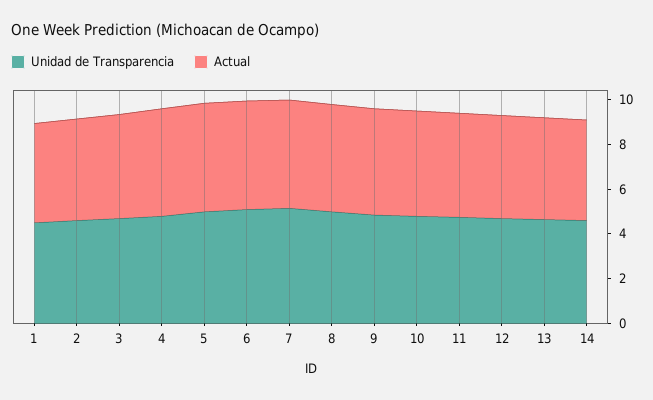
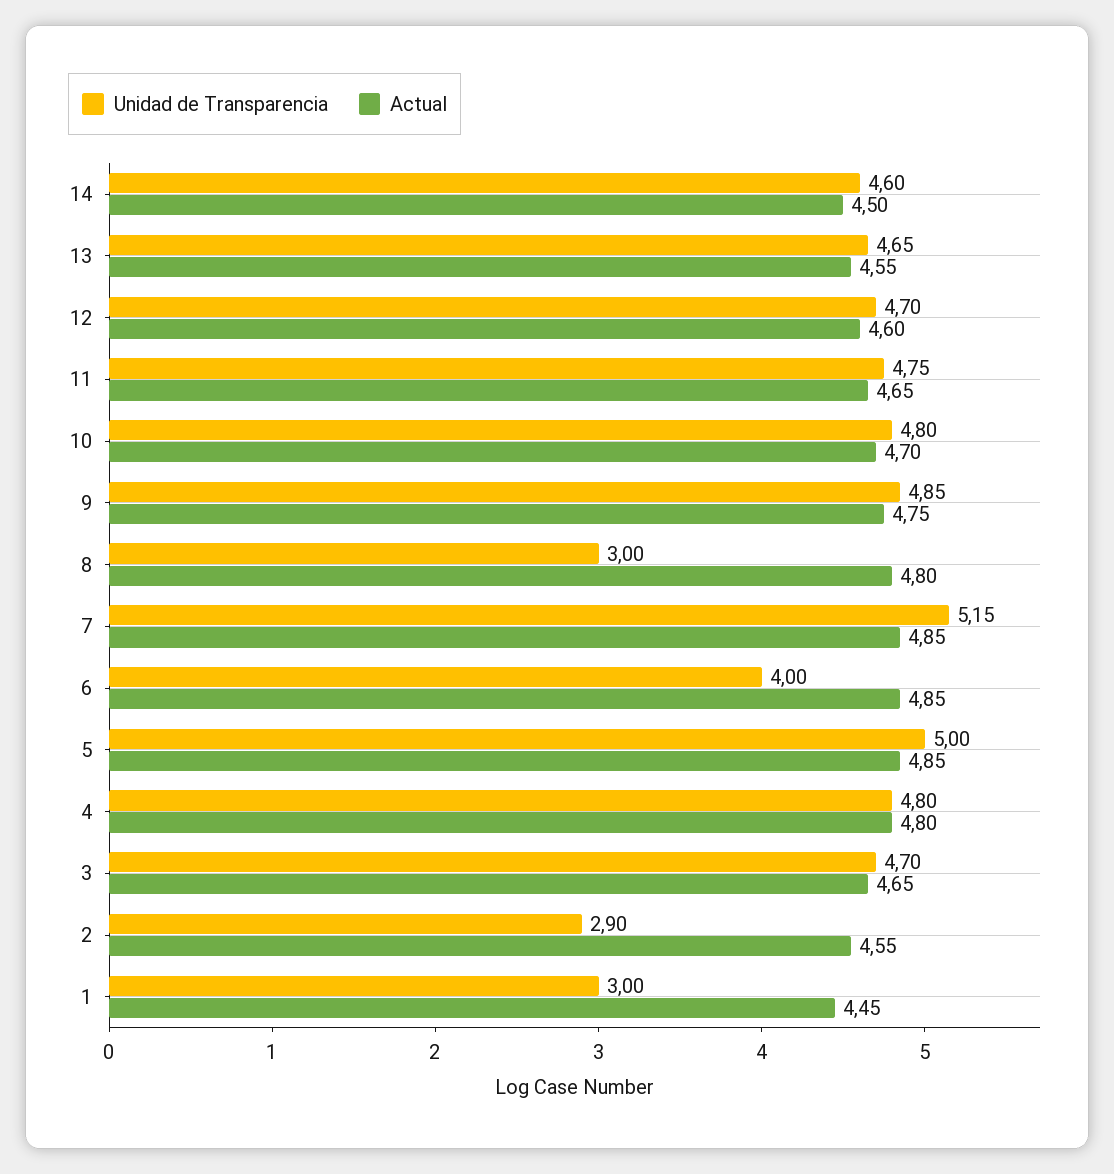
  {
    "Unidad de Transparencia": {
-     "1": 4.5,
+     "1": 3,
-     "2": 4.5,
+     "2": 2.9,
      "3": 4.7,
      "4": 4.8,
      "5": 5,
-     "6": 5,
+     "6": 4,
      "7": 5.15,
-     "8": 5,
+     "8": 3,
      "9": 4.85,
      "10": 4.8,
      "11": 4.75,
      "12": 4.7,
      "13": 4.65,
      "14": 4.6
    },
    "Actual": {
      "1": 4.45,
      "2": 4.55,
      "3": 4.65,
      "4": 4.8,
      "5": 4.85,
      "6": 4.85,
      "7": 4.85,
      "8": 4.8,
      "9": 4.75,
      "10": 4.7,
      "11": 4.65,
      "12": 4.6,
      "13": 4.55,
      "14": 4.5
    }
  }

